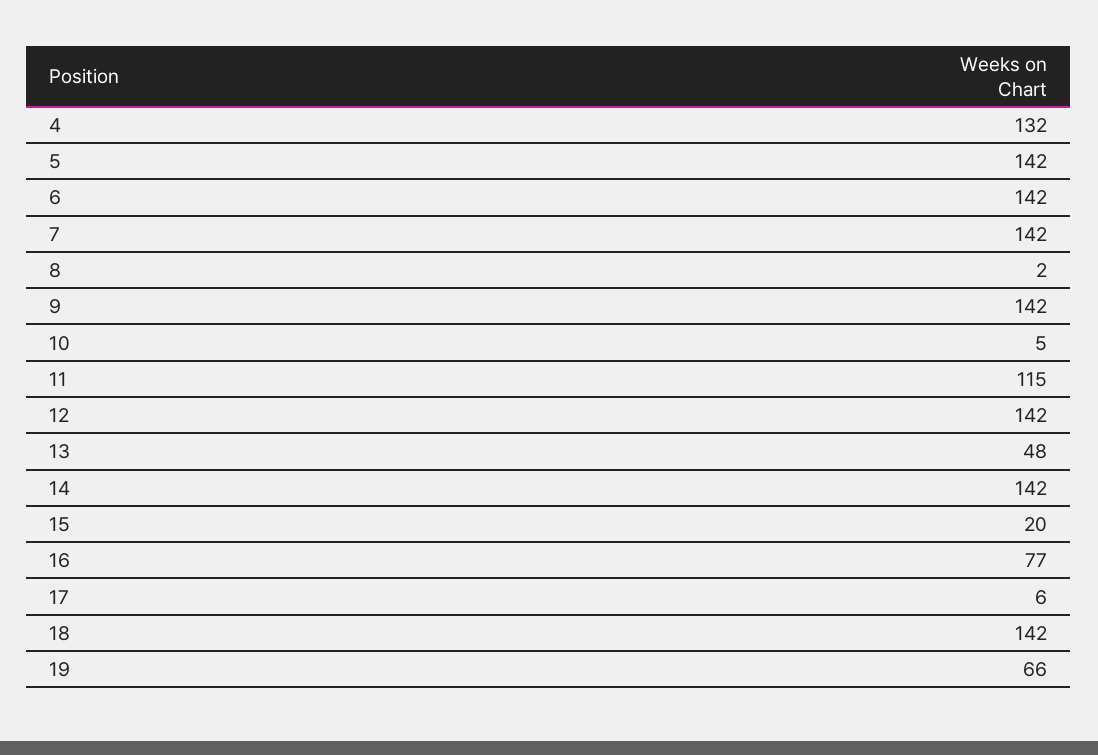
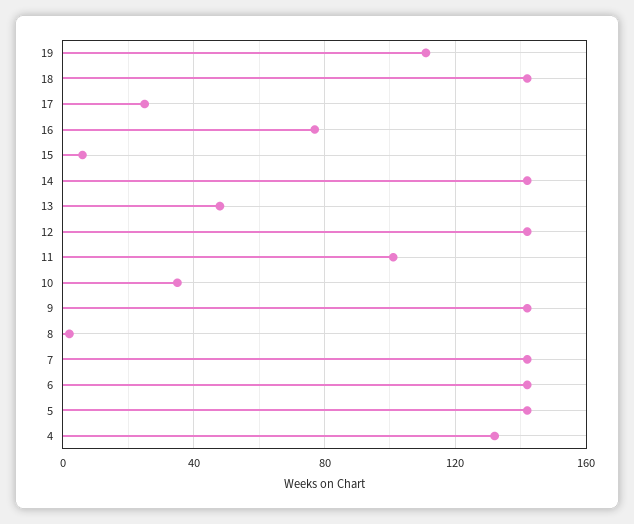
  {
    "4": 132,
    "5": 142,
    "6": 142,
    "7": 142,
    "8": 2,
    "9": 142,
-   "10": 5,
+   "10": 35,
-   "11": 115,
+   "11": 100,
    "12": 142,
    "13": 48,
    "14": 142,
-   "15": 20,
+   "15": 5,
    "16": 77,
-   "17": 6,
+   "17": 25,
    "18": 142,
-   "19": 66
+   "19": 110
  }

